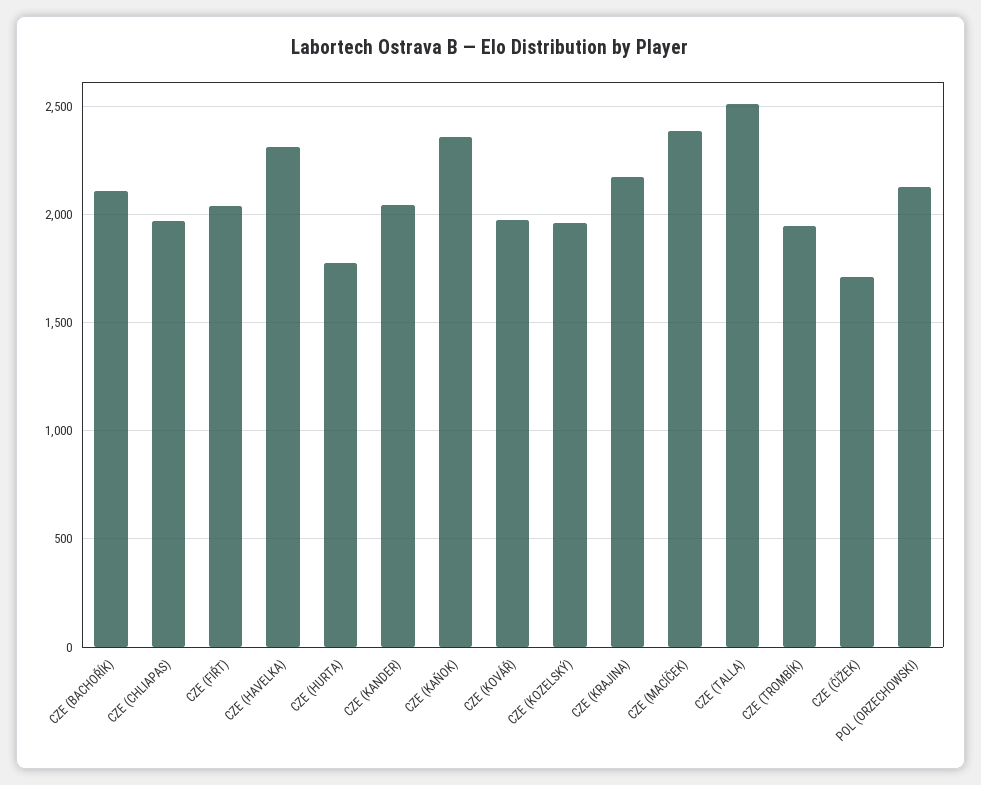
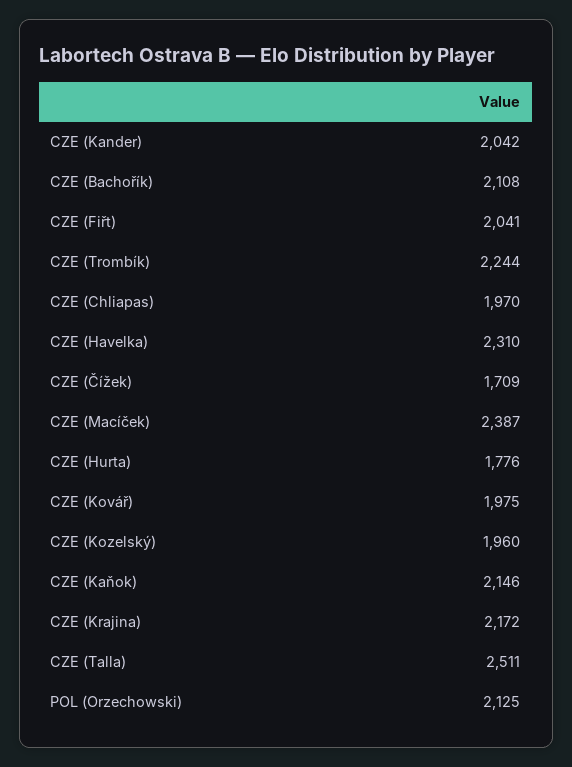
  {
    "CZE (BACHOŘÍK)": 2108,
    "CZE (CHLIAPAS)": 1970,
    "CZE (FIŘT)": 2041,
    "CZE (HAVELKA)": 2310,
    "CZE (HURTA)": 1776,
    "CZE (KANDER)": 2042,
-   "CZE (KAŇOK)": 2350,
+   "CZE (KAŇOK)": 2146,
    "CZE (KOVÁŘ)": 1975,
    "CZE (KOZELSKÝ)": 1960,
    "CZE (KRAJINA)": 2172,
    "CZE (MACÍČEK)": 2387,
    "CZE (TALLA)": 2511,
-   "CZE (TROMBÍK)": 1950,
+   "CZE (TROMBÍK)": 2244,
    "CZE (ČÍŽEK)": 1709,
    "POL (ORZECHOWSKI)": 2125
  }

